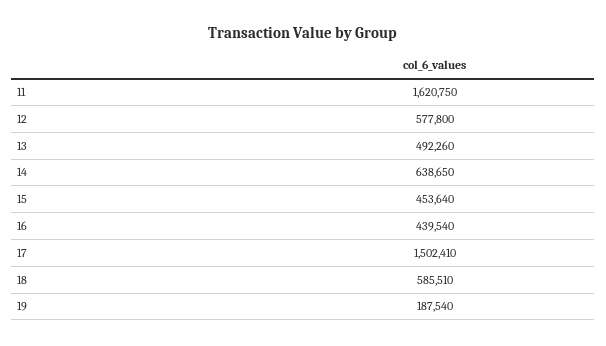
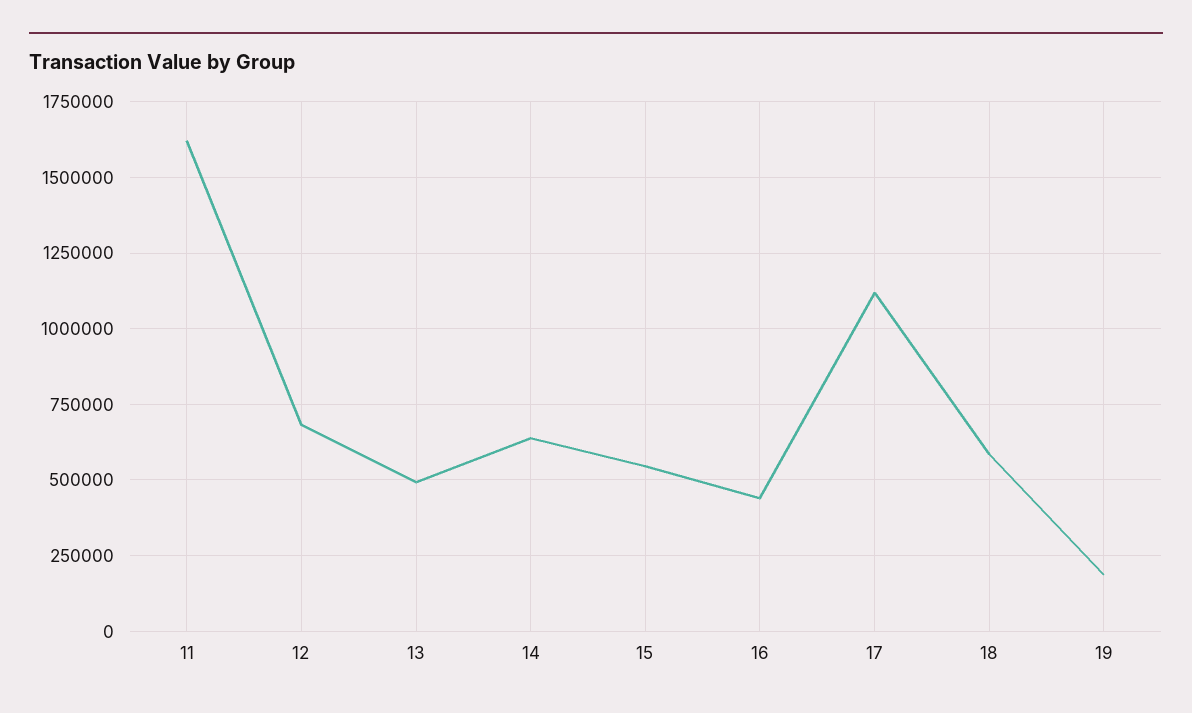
  {
    "11": 1620750,
-   "12": 577800,
+   "12": 675000,
    "13": 492260,
    "14": 638650,
-   "15": 453640,
+   "15": 550000,
    "16": 439540,
-   "17": 1502410,
+   "17": 1125000,
    "18": 585510,
    "19": 187540
  }

